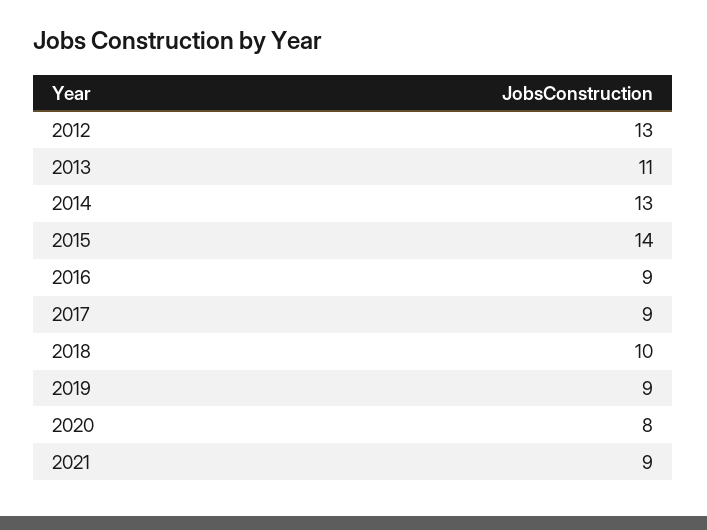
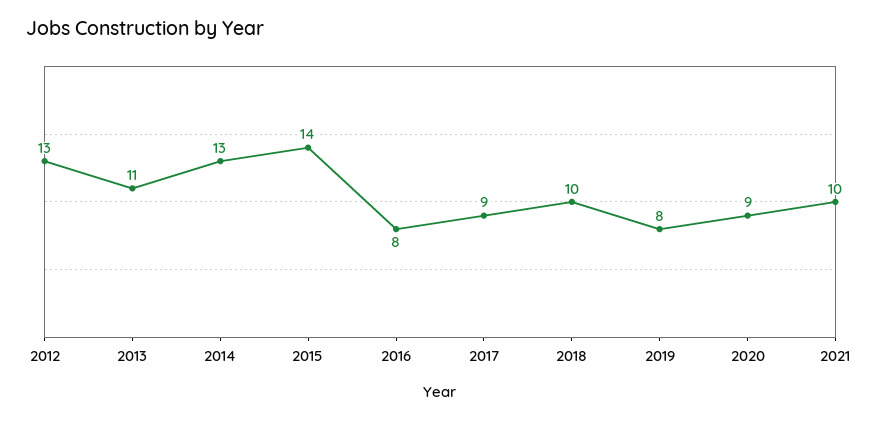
  {
    "2012": 13,
    "2013": 11,
    "2014": 13,
    "2015": 14,
-   "2016": 9,
+   "2016": 8,
    "2017": 9,
    "2018": 10,
-   "2019": 9,
+   "2019": 8,
-   "2020": 8,
+   "2020": 9,
-   "2021": 9
+   "2021": 10
  }

